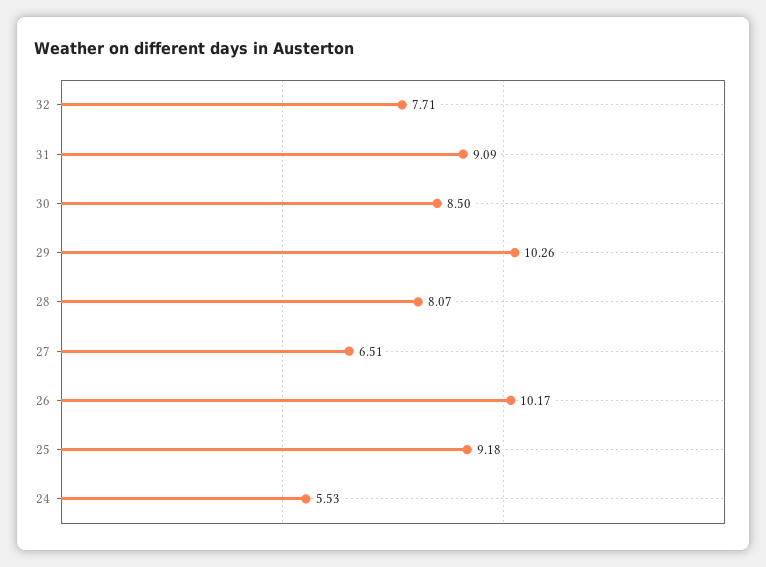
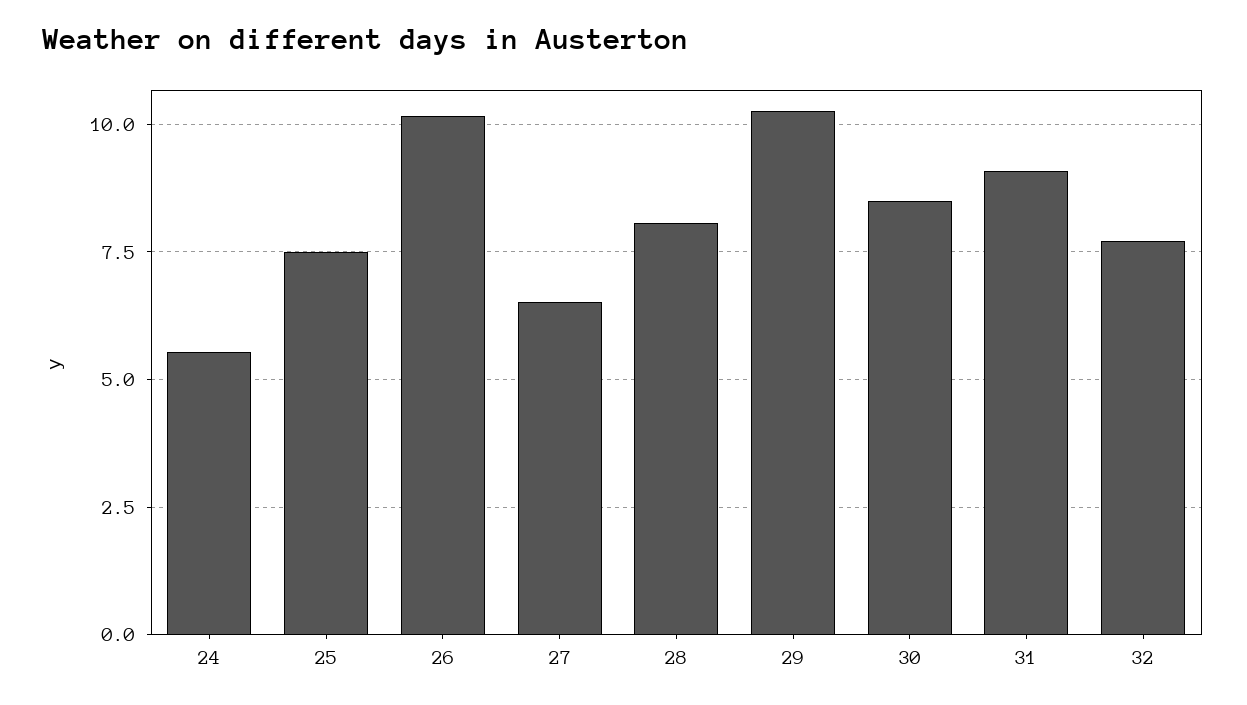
  {
    "32": 7.71,
    "31": 9.09,
    "30": 8.5,
    "29": 10.26,
    "28": 8.07,
    "27": 6.51,
    "26": 10.17,
-   "25": 9.18,
+   "25": 7.5,
    "24": 5.53
  }

